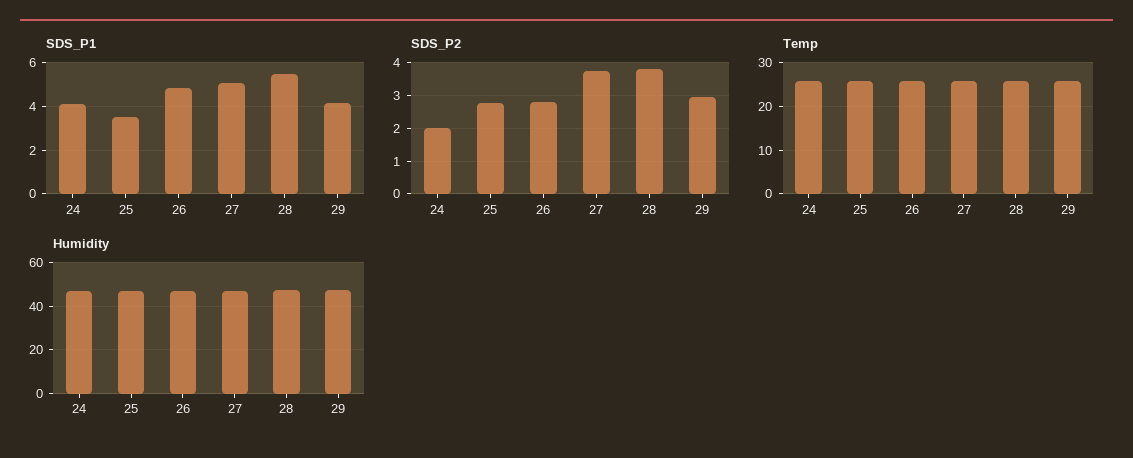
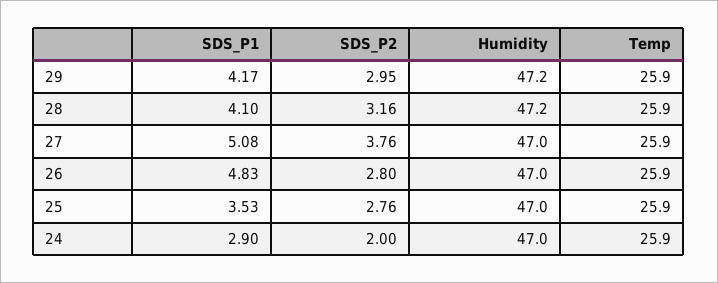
  {
    "SDS_P1": {
-     "24": 4,
+     "24": 2.9,
      "25": 3.53,
      "26": 4.83,
      "27": 5.08,
-     "28": 5.5,
+     "28": 4.1,
      "29": 4.17
    },
    "SDS_P2": {
      "24": 2,
      "25": 2.76,
      "26": 2.8,
      "27": 3.76,
-     "28": 3.8,
+     "28": 3.16,
      "29": 2.95
    },
    "Temp": {
      "24": 25.9,
      "25": 25.9,
      "26": 25.9,
      "27": 25.9,
      "28": 25.9,
      "29": 25.9
    },
    "Humidity": {
      "24": 47,
      "25": 47,
      "26": 47,
      "27": 47,
      "28": 47.2,
      "29": 47.2
    }
  }

